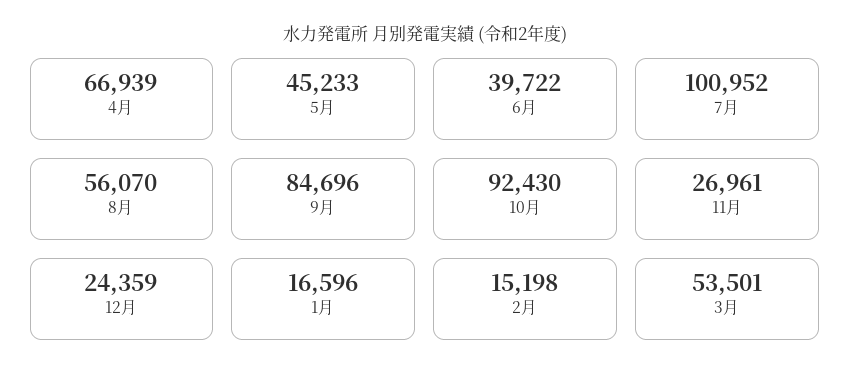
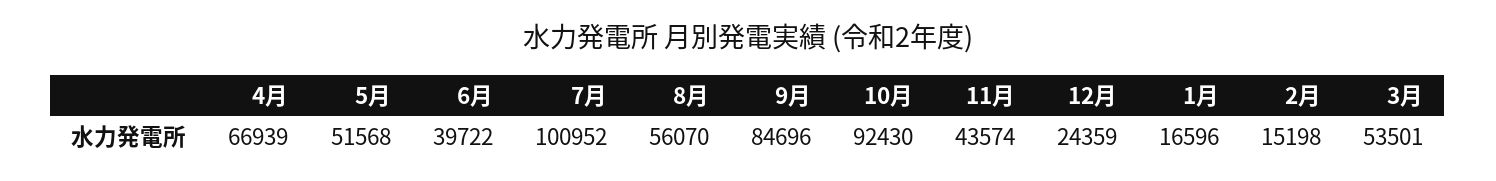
  {
    "4月": 66939,
-   "5月": 45233,
+   "5月": 51568,
    "6月": 39722,
    "7月": 100952,
    "8月": 56070,
    "9月": 84696,
    "10月": 92430,
-   "11月": 26961,
+   "11月": 43574,
    "12月": 24359,
    "1月": 16596,
    "2月": 15198,
    "3月": 53501
  }

